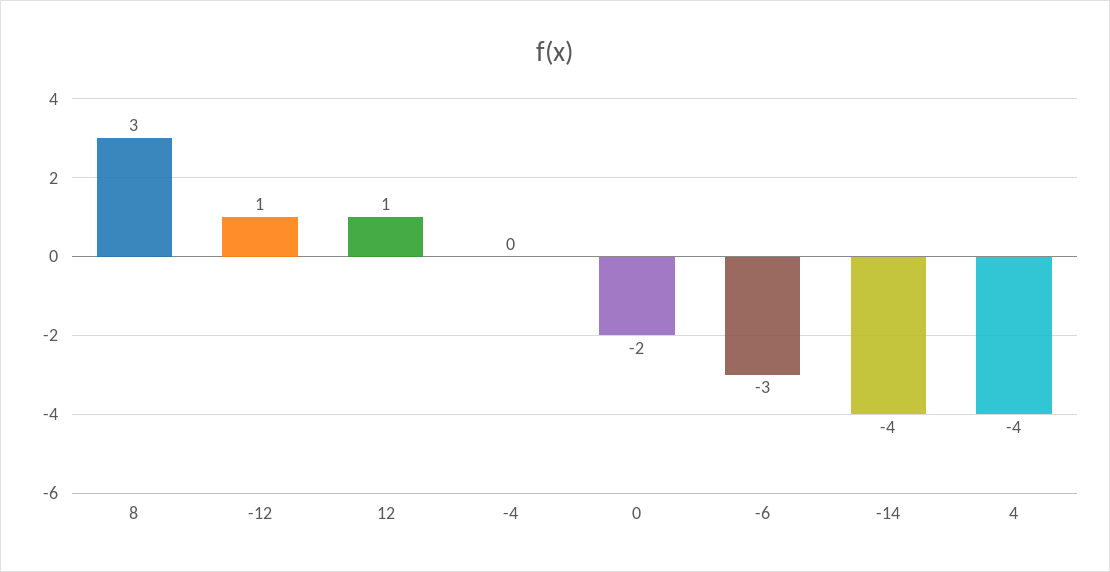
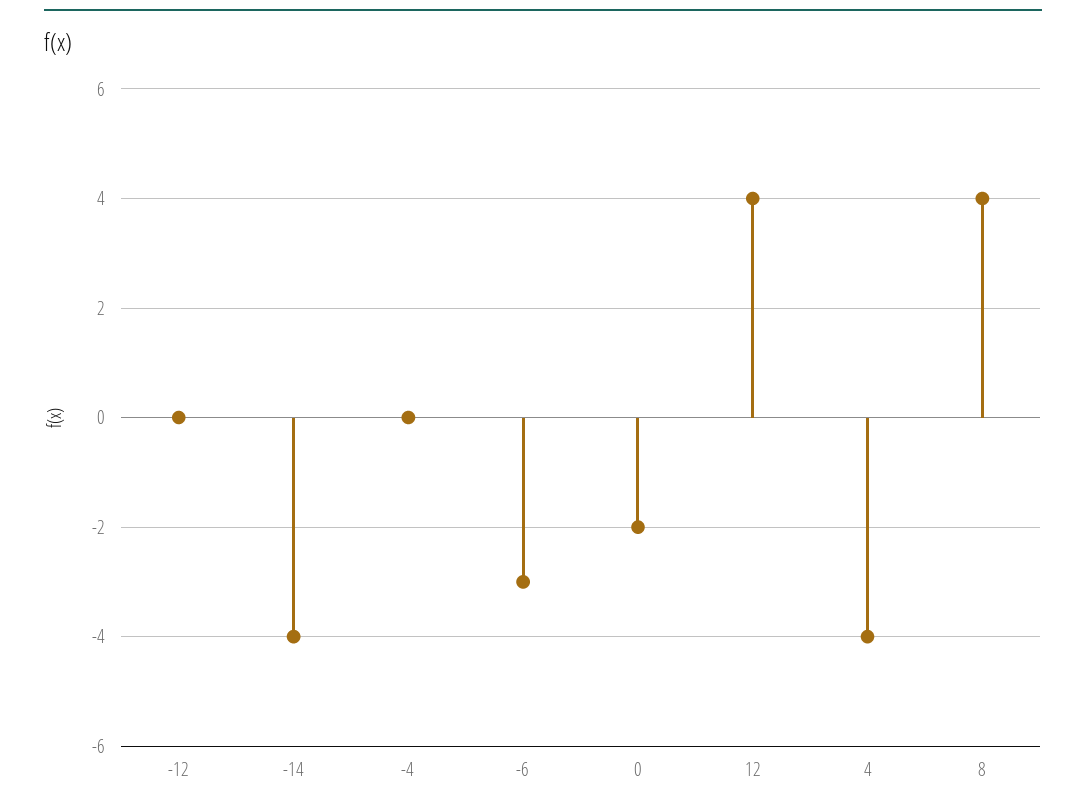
  {
-   "8": 3,
+   "8": 4,
-   "-12": 1,
+   "-12": 0,
-   "12": 1,
+   "12": 4,
    "-4": 0,
    "0": -2,
    "-6": -3,
    "-14": -4,
    "4": -4
  }

